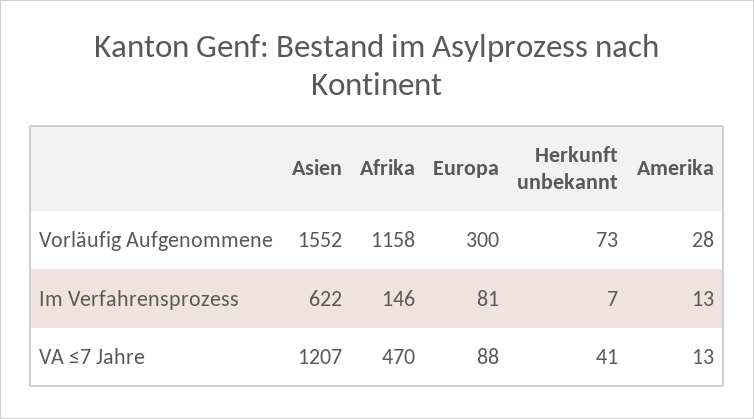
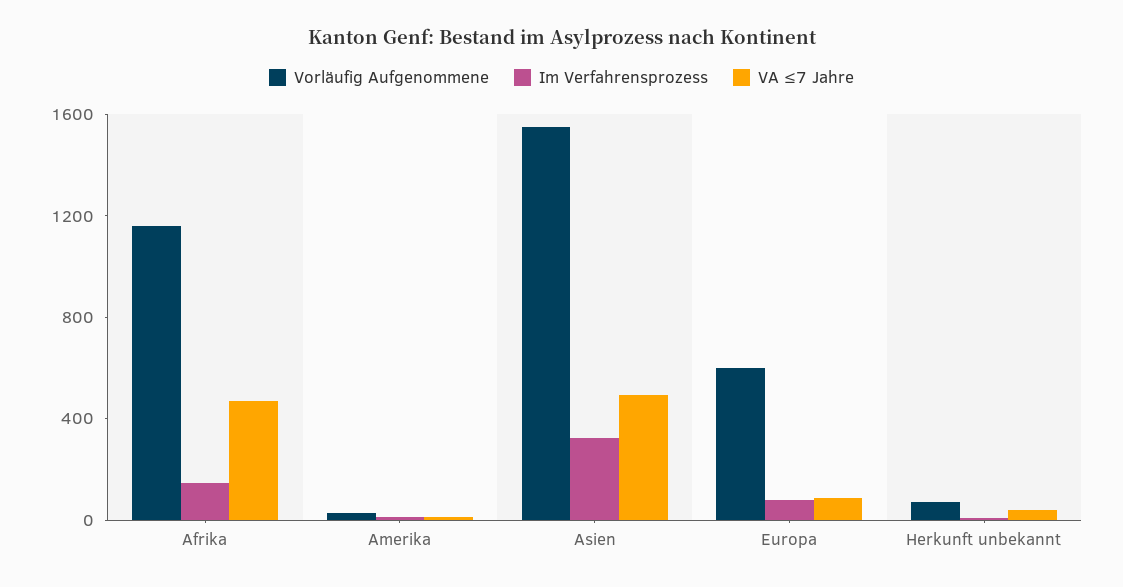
  {
    "Vorläufig Aufgenommene": {
      "Asien": 1552,
      "Afrika": 1158,
-     "Europa": 300,
+     "Europa": 600,
      "Herkunft unbekannt": 73,
      "Amerika": 28
    },
    "Im Verfahrensprozess": {
-     "Asien": 622,
+     "Asien": 300,
      "Afrika": 146,
      "Europa": 81,
      "Herkunft unbekannt": 7,
      "Amerika": 13
    },
    "VA ≤7 Jahre": {
-     "Asien": 1207,
+     "Asien": 500,
      "Afrika": 470,
      "Europa": 88,
      "Herkunft unbekannt": 41,
      "Amerika": 13
    }
  }

